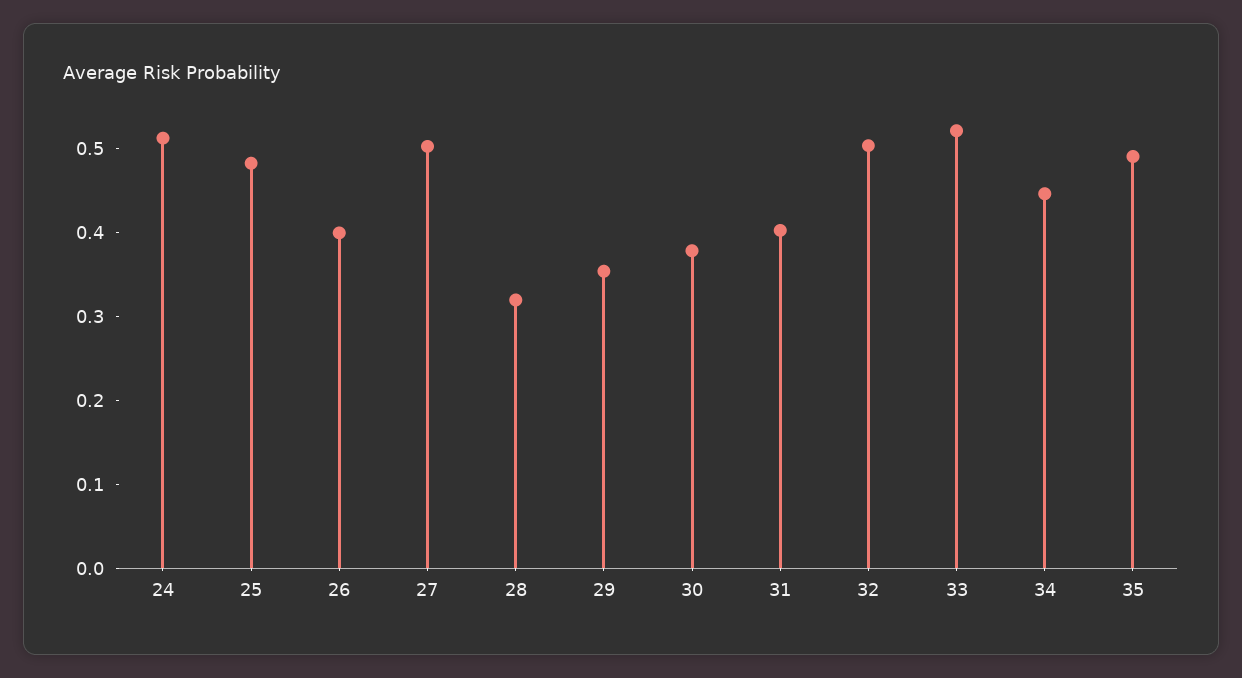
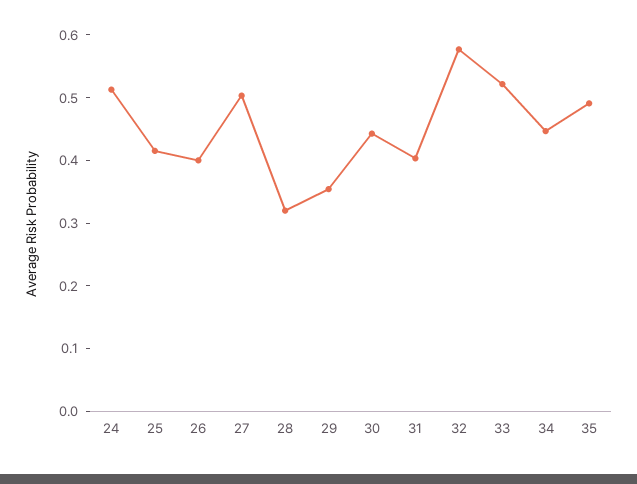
  {
    "24": 0.52,
-   "25": 0.48,
+   "25": 0.42,
    "26": 0.4,
    "27": 0.5,
    "28": 0.32,
    "29": 0.36,
-   "30": 0.38,
+   "30": 0.44,
    "31": 0.4,
-   "32": 0.5,
+   "32": 0.58,
    "33": 0.52,
    "34": 0.44,
    "35": 0.5
  }

